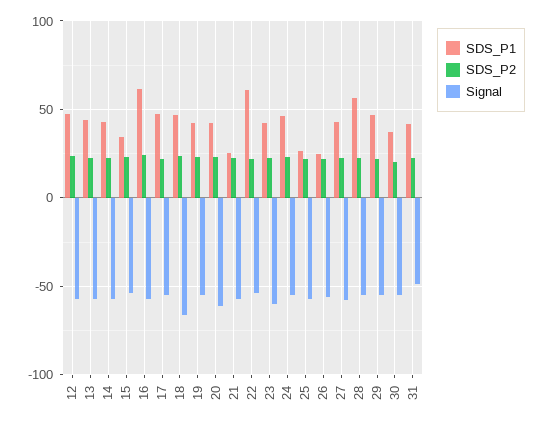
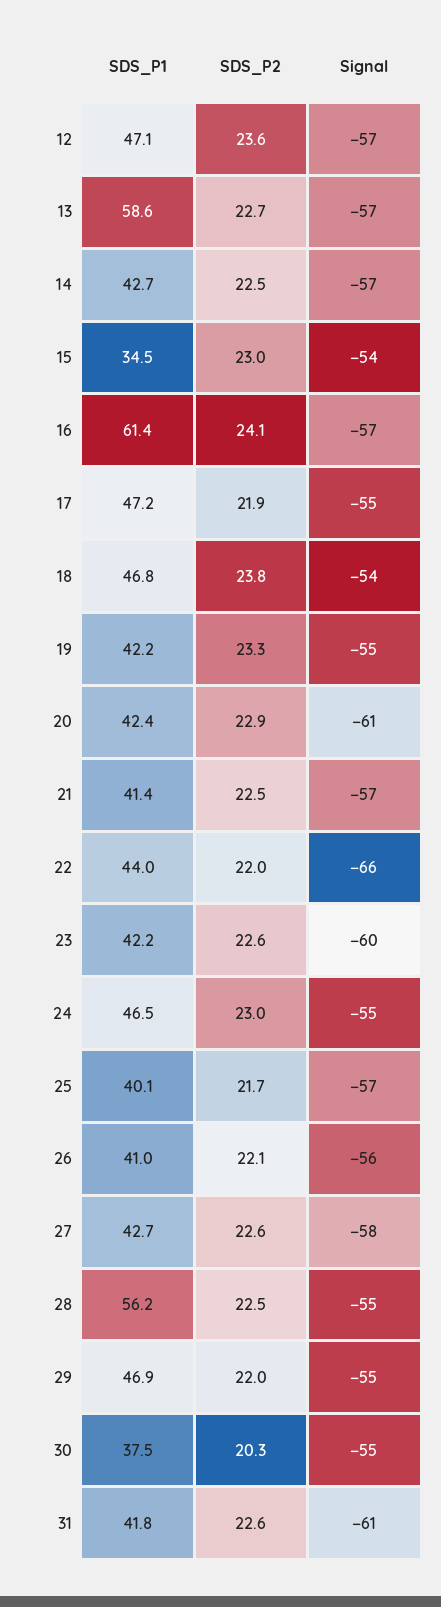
  {
    "SDS_P1": {
      "12": 47.1,
-     "13": 45,
+     "13": 58.6,
      "14": 42.7,
      "15": 34.5,
      "16": 61.4,
      "17": 47.2,
      "18": 46.8,
      "19": 42.2,
      "20": 42.4,
-     "21": 25,
+     "21": 41.4,
-     "22": 60,
+     "22": 44,
      "23": 42.2,
      "24": 46.5,
-     "25": 25,
+     "25": 40.1,
-     "26": 25,
+     "26": 41,
      "27": 42.7,
      "28": 56.2,
      "29": 46.9,
      "30": 37.5,
      "31": 41.8
    },
    "SDS_P2": {
      "12": 23.6,
      "13": 22.7,
      "14": 22.5,
      "15": 23,
      "16": 24.1,
      "17": 21.9,
      "18": 23.8,
      "19": 23.3,
      "20": 22.9,
      "21": 22.5,
      "22": 22,
      "23": 22.6,
      "24": 23,
      "25": 21.7,
      "26": 22.1,
      "27": 22.6,
      "28": 22.5,
      "29": 22,
      "30": 20.3,
      "31": 22.6
    },
    "Signal": {
      "12": -57,
      "13": -57,
      "14": -57,
      "15": -54,
      "16": -57,
      "17": -55,
-     "18": -65,
+     "18": -54,
      "19": -55,
      "20": -61,
      "21": -57,
-     "22": -55,
+     "22": -66,
      "23": -60,
      "24": -55,
      "25": -57,
      "26": -56,
      "27": -58,
      "28": -55,
      "29": -55,
      "30": -55,
-     "31": -50
+     "31": -61
    }
  }

